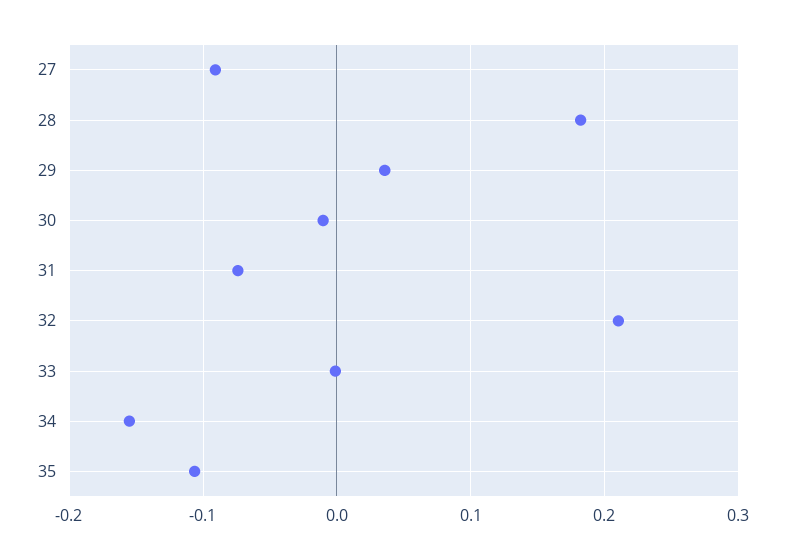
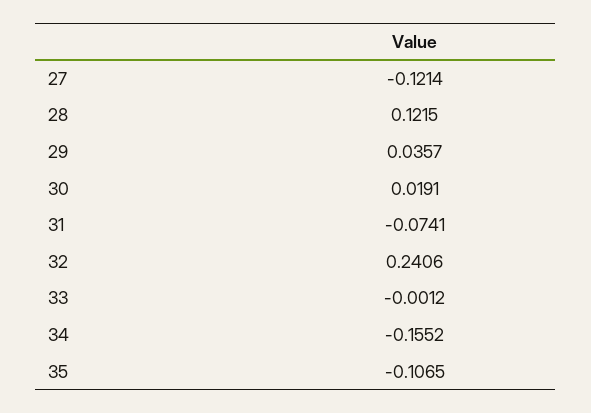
  {
-   "27": -0.09,
+   "27": -0.1214,
-   "28": 0.18,
+   "28": 0.1215,
    "29": 0.0357,
-   "30": -0.01,
+   "30": 0.0191,
    "31": -0.0741,
-   "32": 0.21,
+   "32": 0.2406,
    "33": -0.0012,
    "34": -0.1552,
    "35": -0.1065
  }

